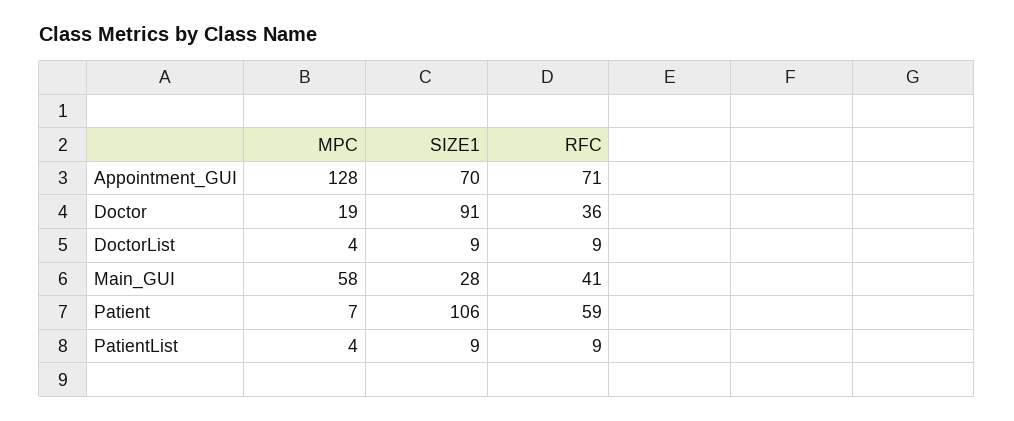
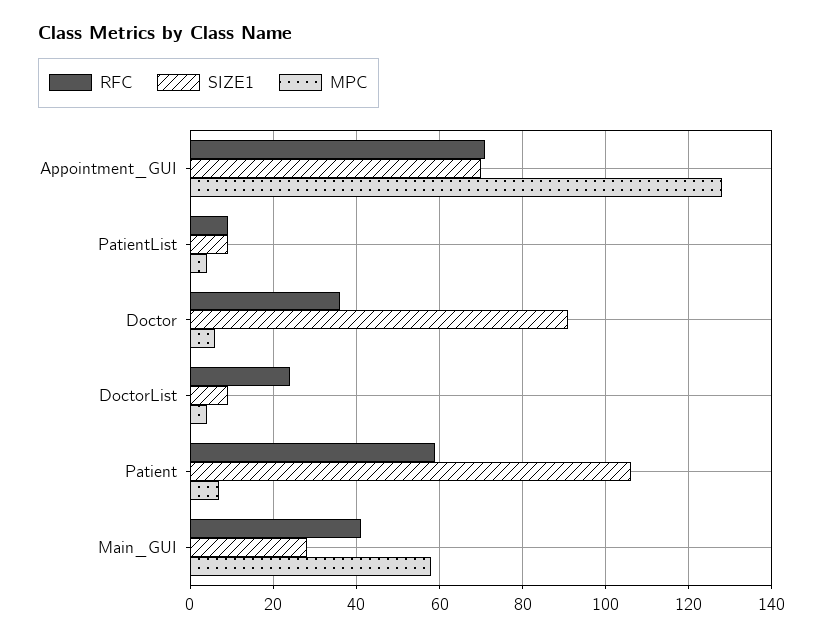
  {
    "MPC": {
      "Appointment_GUI": 128,
-     "Doctor": 19,
+     "Doctor": 5,
      "DoctorList": 4,
      "Main_GUI": 58,
      "Patient": 7,
      "PatientList": 4
    },
    "SIZE1": {
      "Appointment_GUI": 70,
      "Doctor": 91,
      "DoctorList": 9,
      "Main_GUI": 28,
      "Patient": 106,
      "PatientList": 9
    },
    "RFC": {
      "Appointment_GUI": 71,
      "Doctor": 36,
-     "DoctorList": 9,
+     "DoctorList": 25,
      "Main_GUI": 41,
      "Patient": 59,
      "PatientList": 9
    }
  }

